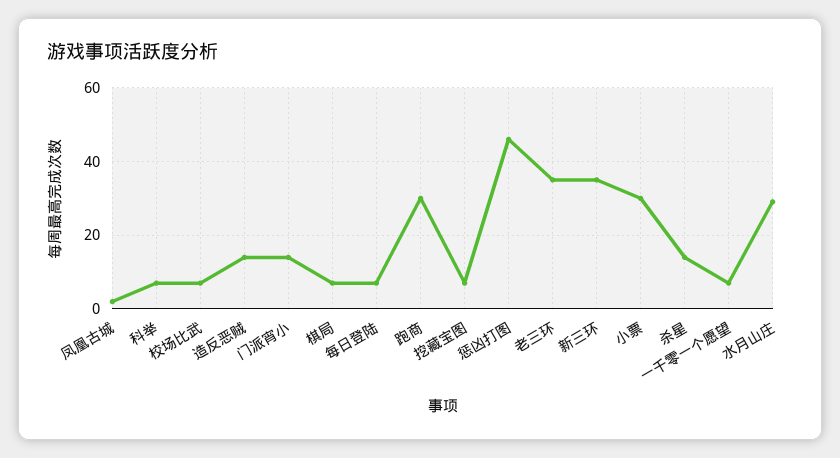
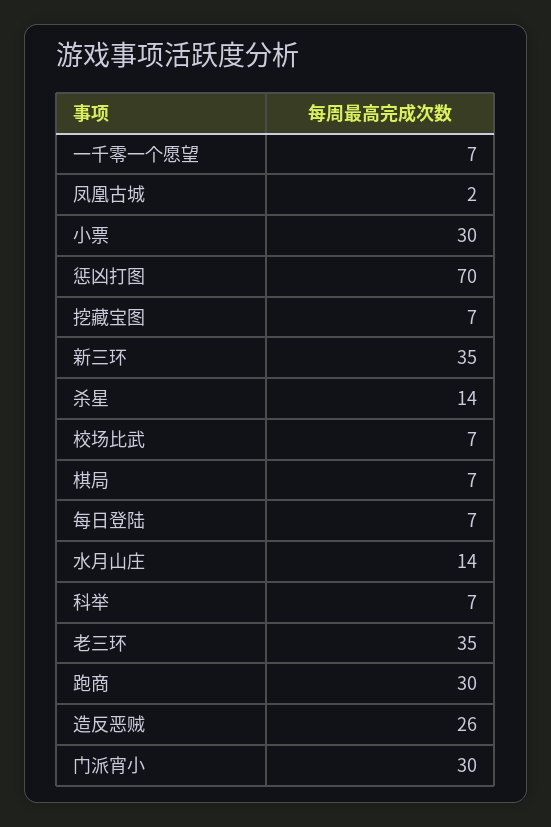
  {
    "凤凰古城": 2,
    "科举": 7,
    "校场比武": 7,
-   "造反恶贼": 15,
+   "造反恶贼": 26,
-   "门派宵小": 15,
+   "门派宵小": 30,
    "棋局": 7,
    "每日登陆": 7,
    "跑商": 30,
    "挖藏宝图": 7,
-   "惩凶打图": 45,
+   "惩凶打图": 70,
    "老三环": 35,
    "新三环": 35,
    "小票": 30,
    "杀星": 14,
    "一千零一个愿望": 7,
-   "水月山庄": 30
+   "水月山庄": 14
  }

